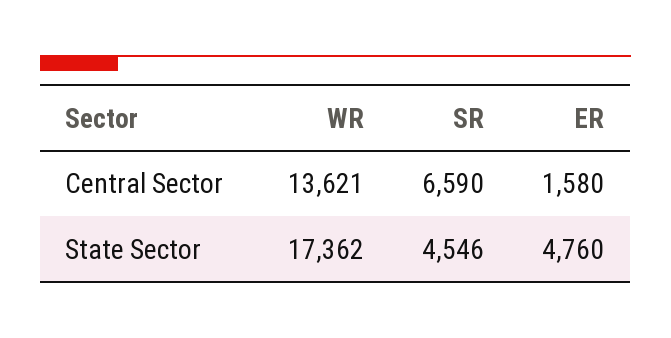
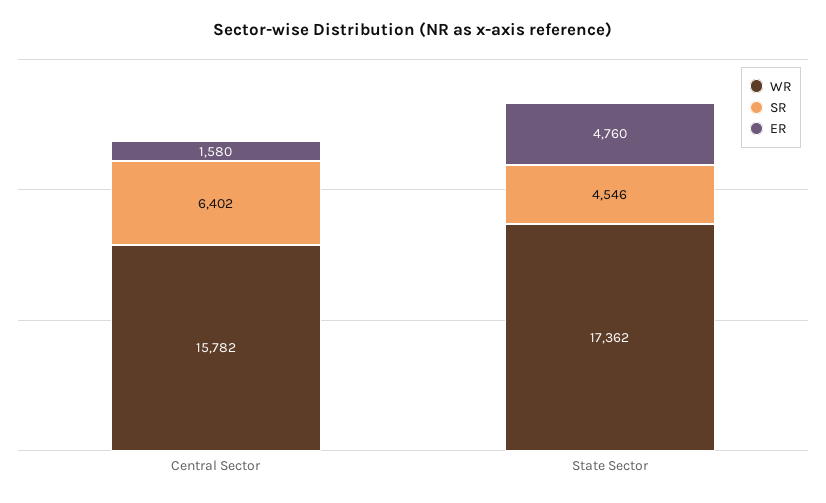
  {
    "WR": {
-     "Central Sector": 13621,
+     "Central Sector": 15782,
      "State Sector": 17362
    },
    "SR": {
-     "Central Sector": 6590,
+     "Central Sector": 6402,
      "State Sector": 4546
    },
    "ER": {
      "Central Sector": 1580,
      "State Sector": 4760
    }
  }

